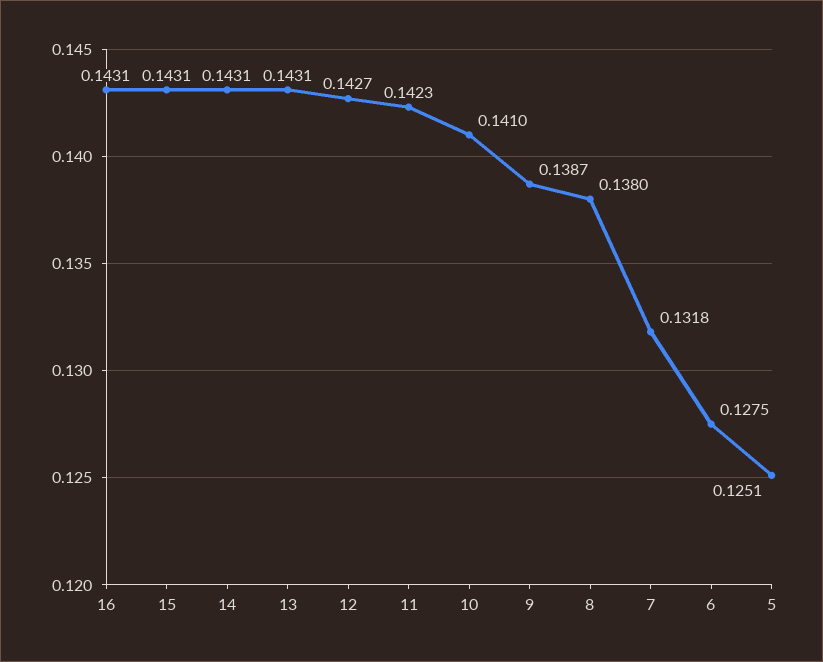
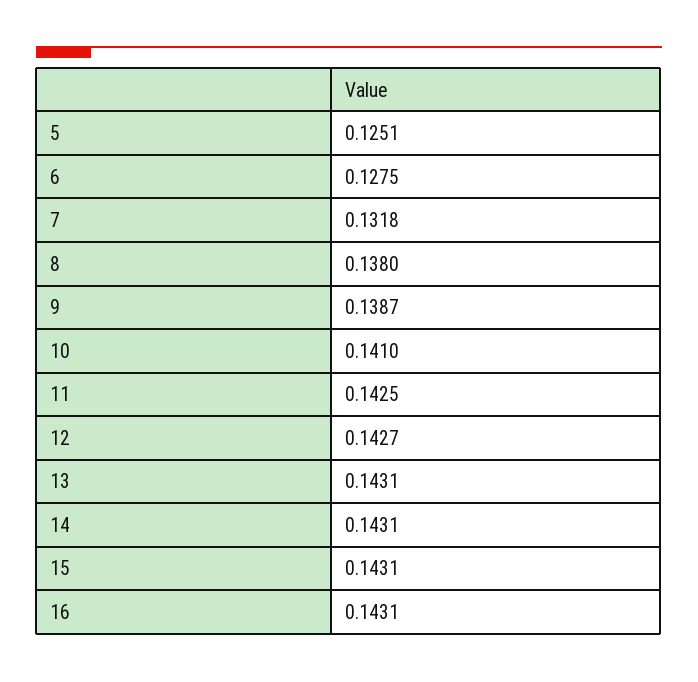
  {
    "16": 0.1431,
    "15": 0.1431,
    "14": 0.1431,
    "13": 0.1431,
    "12": 0.1427,
-   "11": 0.1423,
+   "11": 0.1425,
    "10": 0.141,
    "9": 0.1387,
    "8": 0.138,
    "7": 0.1318,
    "6": 0.1275,
    "5": 0.1251
  }

